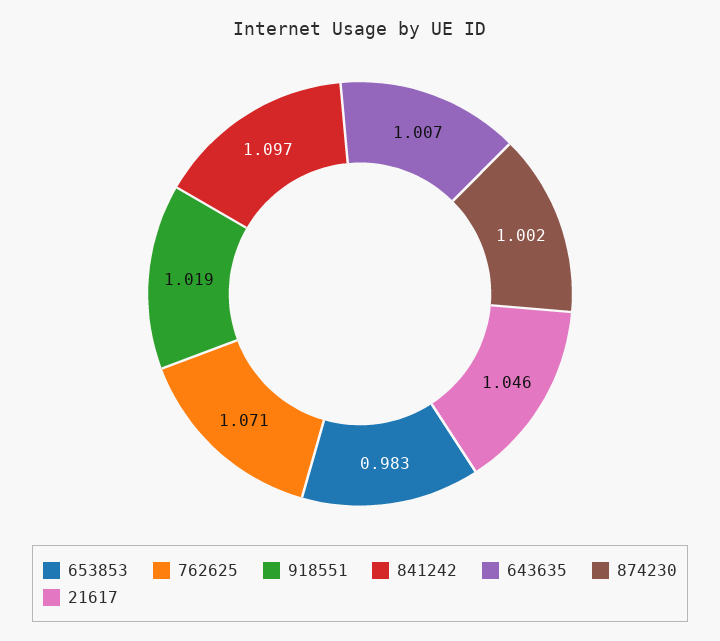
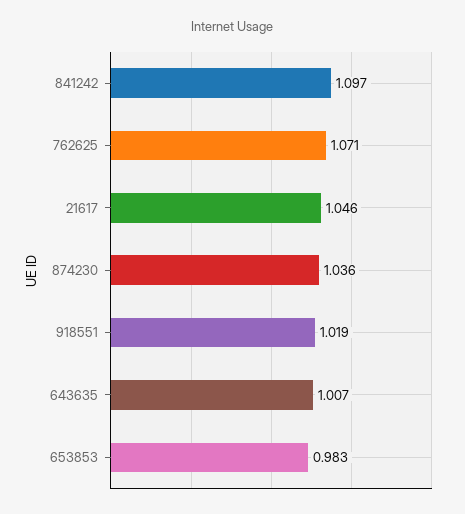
  {
    "653853": 0.983,
    "762625": 1.071,
    "918551": 1.019,
    "841242": 1.097,
    "643635": 1.007,
-   "874230": 1.002,
+   "874230": 1.036,
    "21617": 1.046
  }

